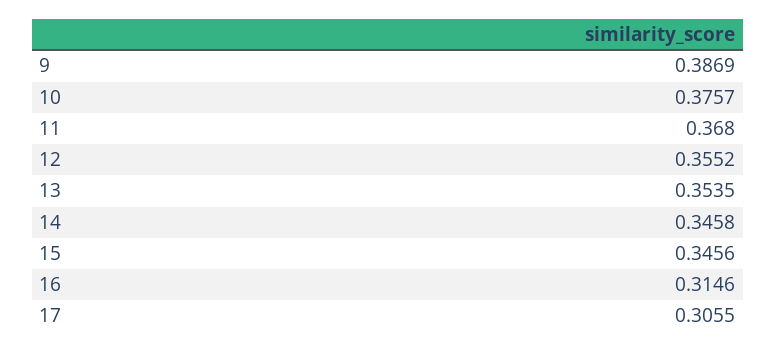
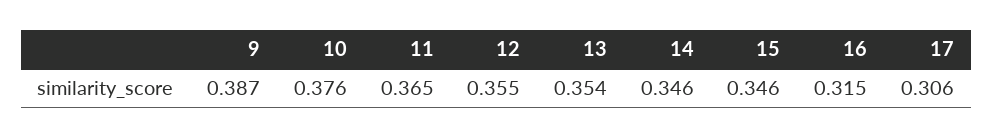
  {
    "9": 0.3869,
    "10": 0.3757,
-   "11": 0.368,
+   "11": 0.365,
    "12": 0.3552,
    "13": 0.3535,
    "14": 0.3458,
    "15": 0.3456,
    "16": 0.3146,
    "17": 0.3055
  }

